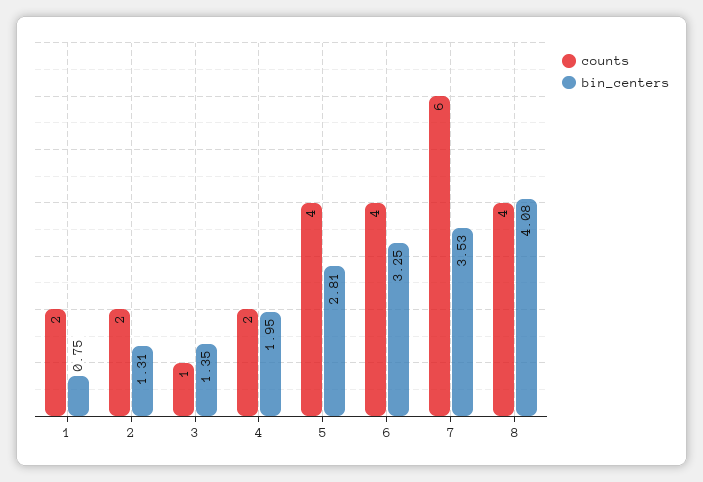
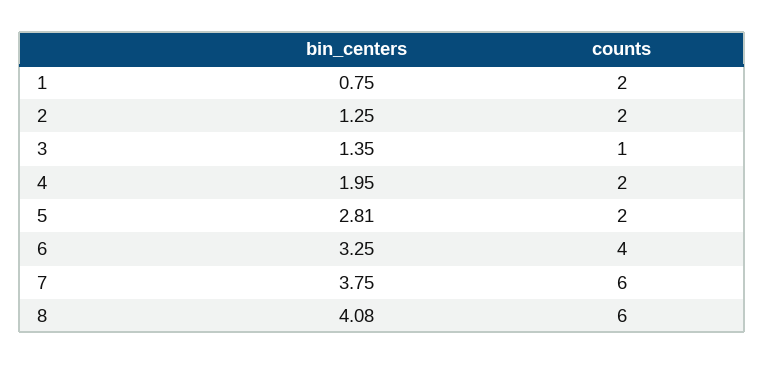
  {
    "counts": {
      "1": 2,
      "2": 2,
      "3": 1,
      "4": 2,
-     "5": 4,
+     "5": 2,
      "6": 4,
      "7": 6,
-     "8": 4
+     "8": 6
    },
    "bin_centers": {
      "1": 0.75,
-     "2": 1.31,
+     "2": 1.25,
      "3": 1.35,
      "4": 1.95,
      "5": 2.81,
      "6": 3.25,
-     "7": 3.53,
+     "7": 3.75,
      "8": 4.08
    }
  }

